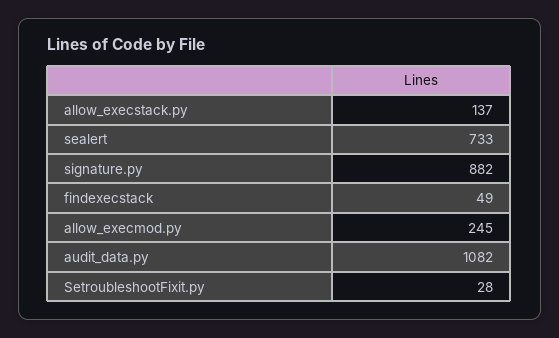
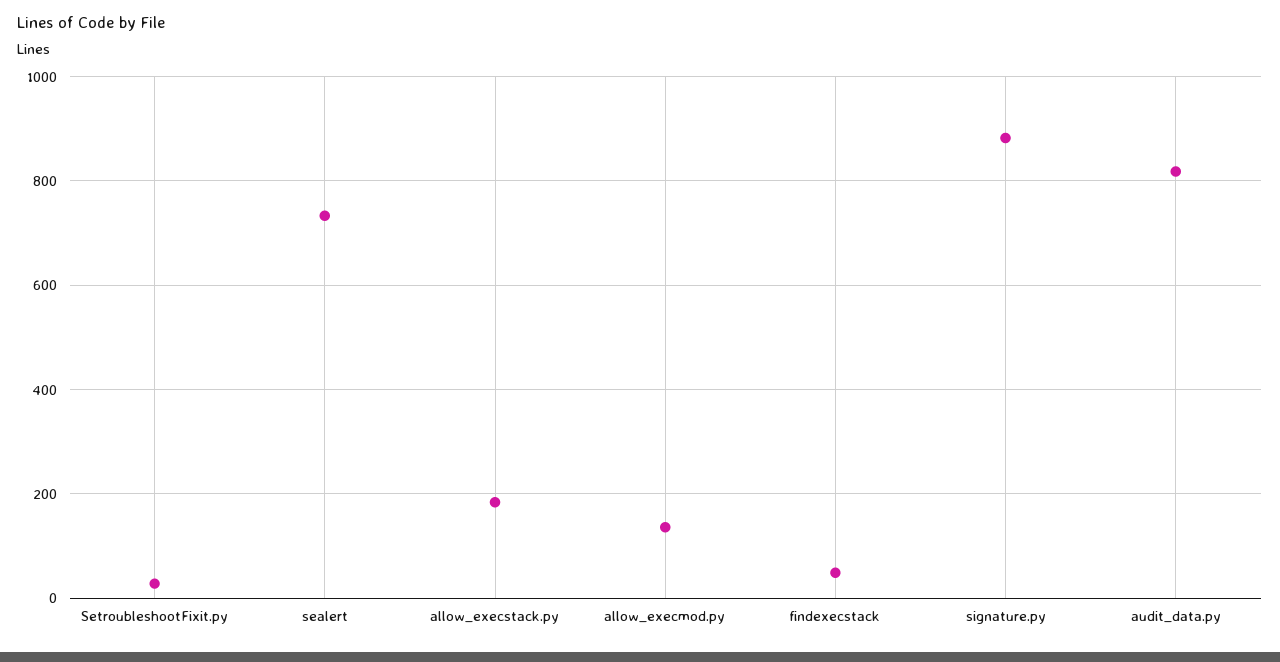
  {
-   "allow_execstack.py": 137,
+   "allow_execstack.py": 180,
    "sealert": 733,
    "signature.py": 882,
    "findexecstack": 49,
-   "allow_execmod.py": 245,
+   "allow_execmod.py": 140,
-   "audit_data.py": 1082,
+   "audit_data.py": 820,
    "SetroubleshootFixit.py": 28
  }

